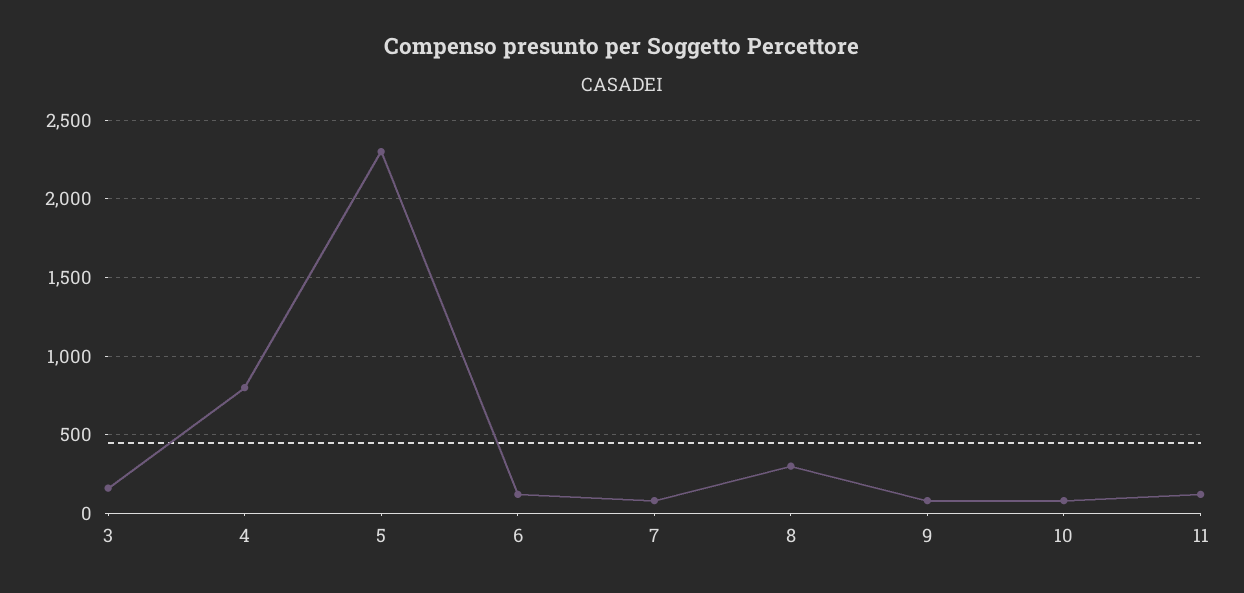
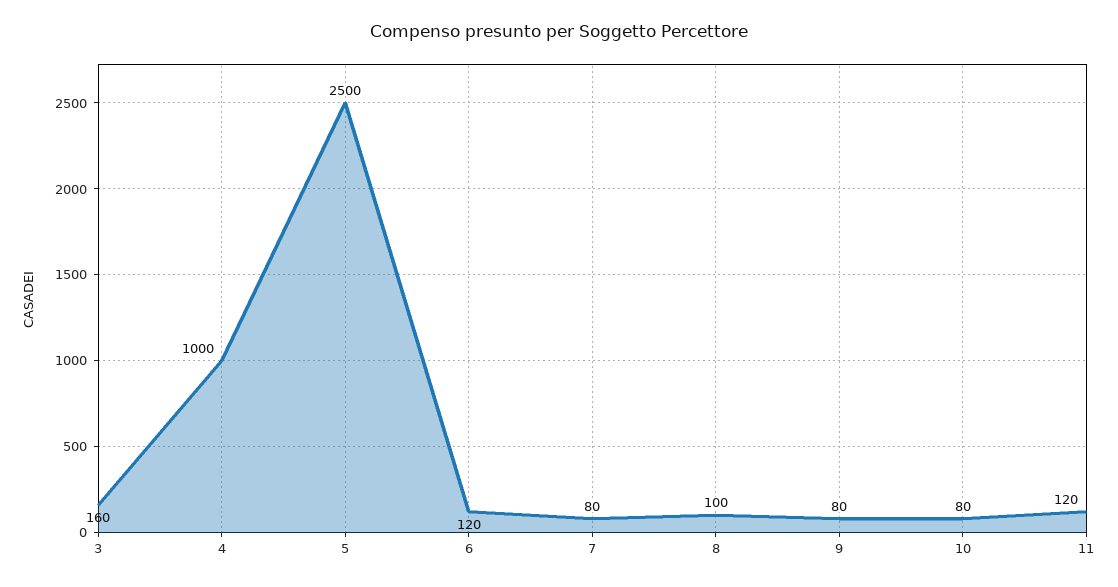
  {
    "3": 160,
-   "4": 800,
+   "4": 1000,
-   "5": 2300,
+   "5": 2500,
    "6": 120,
    "7": 80,
-   "8": 300,
+   "8": 100,
    "9": 80,
    "10": 80,
    "11": 120
  }

